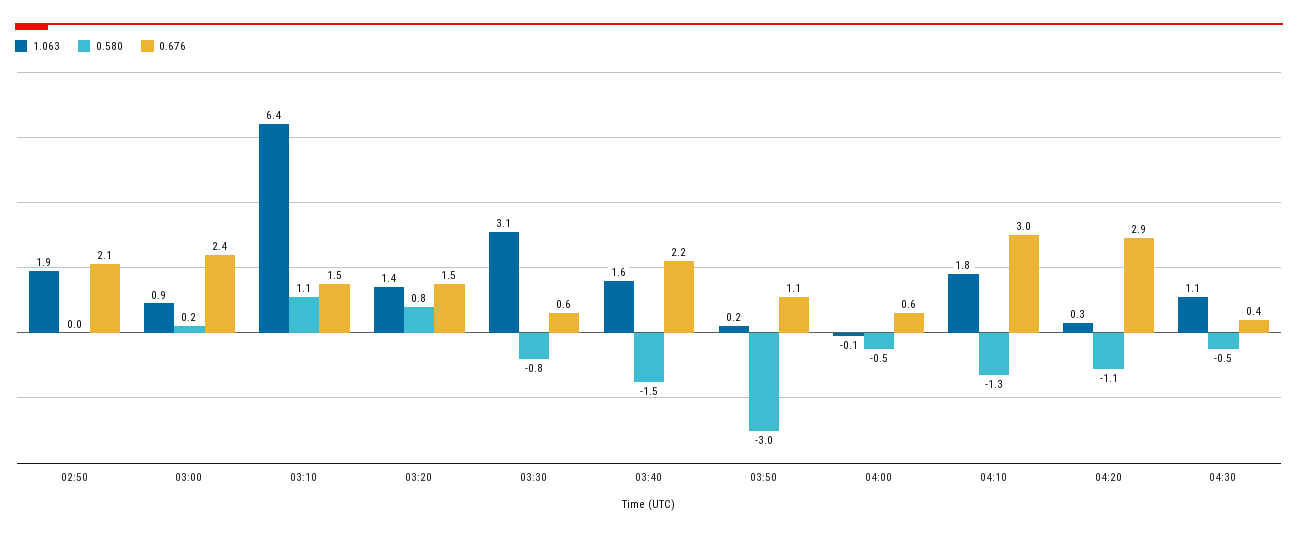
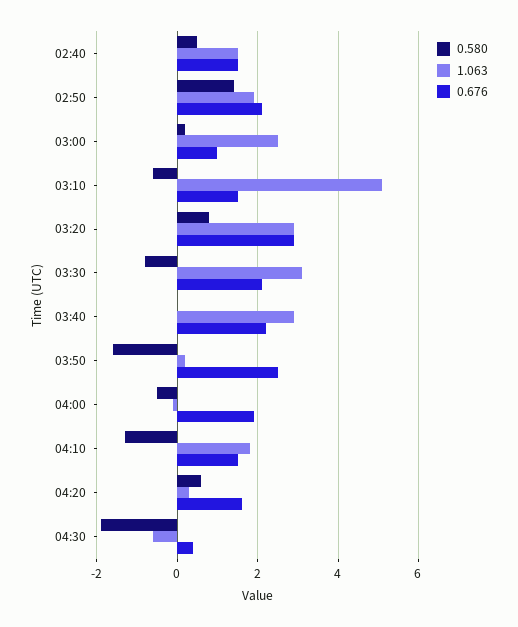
  {
    "1.063": {
      "02:50": 1.9,
-     "03:00": 0.9,
+     "03:00": 2.5,
-     "03:10": 6.4,
+     "03:10": 5,
-     "03:20": 1.4,
+     "03:20": 3,
      "03:30": 3.1,
-     "03:40": 1.6,
+     "03:40": 3,
      "03:50": 0.2,
      "04:00": -0.1,
      "04:10": 1.8,
      "04:20": 0.3,
-     "04:30": 1.1
+     "04:30": -0.5,
+     "02:40": 1.5
    },
    "0.580": {
-     "02:50": 0,
+     "02:50": 1.5,
      "03:00": 0.2,
-     "03:10": 1.1,
+     "03:10": -0.5,
      "03:20": 0.8,
      "03:30": -0.8,
-     "03:40": -1.5,
+     "03:40": 0,
-     "03:50": -3,
+     "03:50": -1.5,
      "04:00": -0.5,
      "04:10": -1.3,
-     "04:20": -1.1,
+     "04:20": 0.5,
-     "04:30": -0.5
+     "04:30": -2,
+     "02:40": 0.5
    },
    "0.676": {
      "02:50": 2.1,
-     "03:00": 2.4,
+     "03:00": 1,
      "03:10": 1.5,
-     "03:20": 1.5,
+     "03:20": 3,
-     "03:30": 0.6,
+     "03:30": 2,
      "03:40": 2.2,
-     "03:50": 1.1,
+     "03:50": 2.5,
-     "04:00": 0.6,
+     "04:00": 2,
-     "04:10": 3,
+     "04:10": 1.5,
-     "04:20": 2.9,
+     "04:20": 1.5,
-     "04:30": 0.4
+     "04:30": 0.4,
+     "02:40": 1.5
    }
  }

